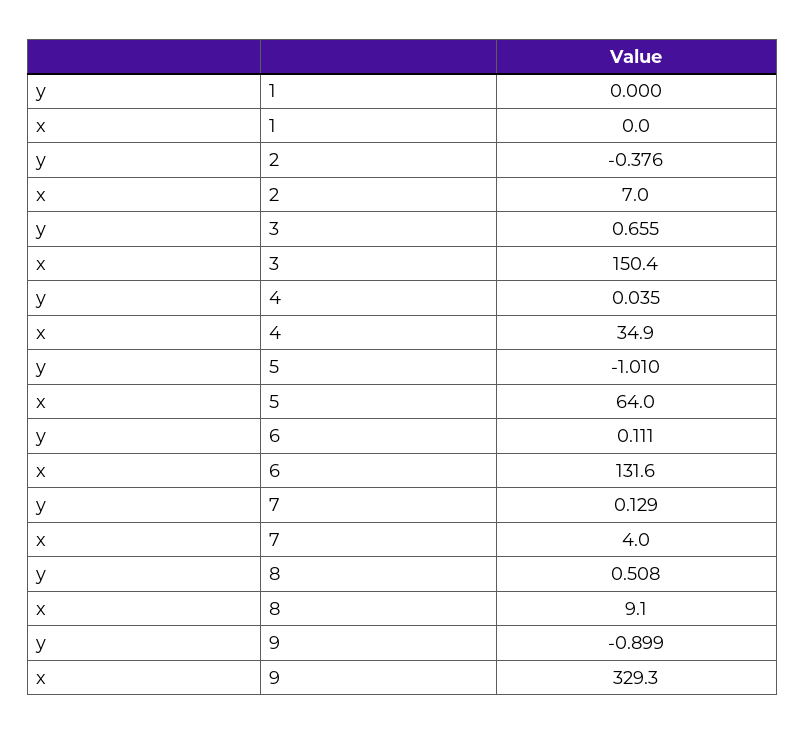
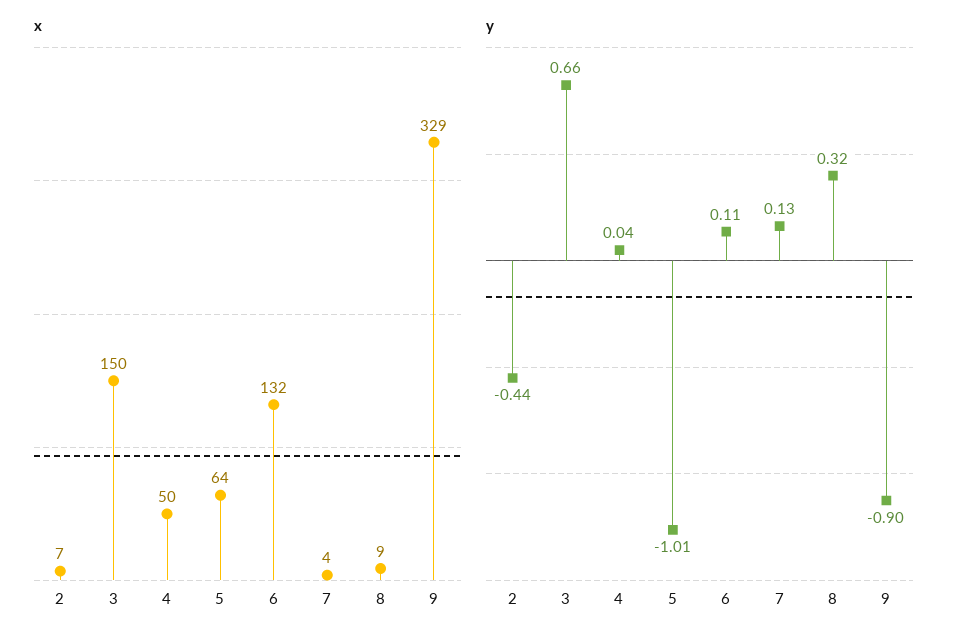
  {
    "y": {
-     "1": 0,
-     "2": -0.376,
+     "2": -0.44,
      "3": 0.655,
      "4": 0.035,
      "5": -1.01,
      "6": 0.111,
      "7": 0.129,
-     "8": 0.508,
+     "8": 0.32,
      "9": -0.899
    },
    "x": {
-     "1": 0,
      "2": 7,
      "3": 150.4,
-     "4": 34.9,
+     "4": 50,
      "5": 64,
      "6": 131.6,
      "7": 4,
      "8": 9.1,
      "9": 329.3
    }
  }

